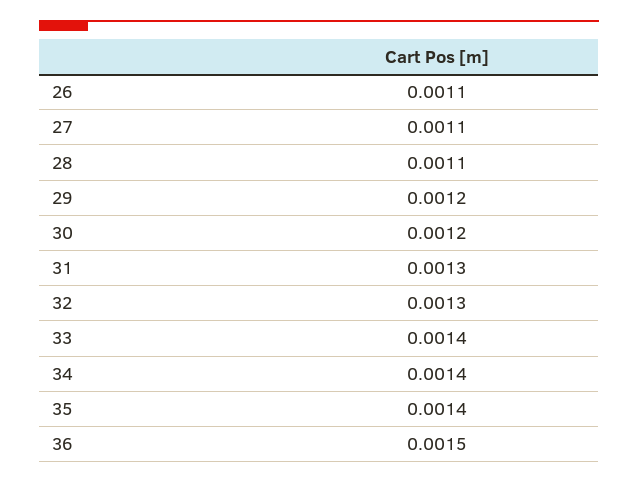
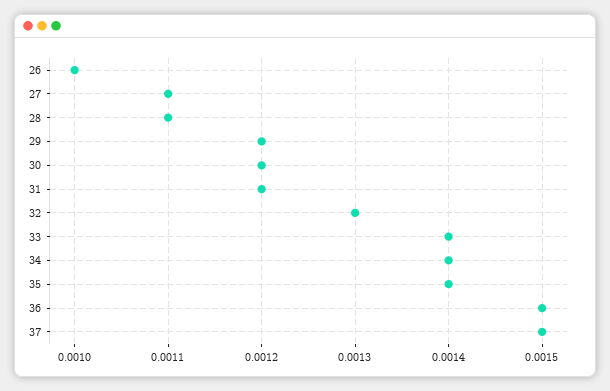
  {
-   "26": 0.0011,
+   "26": 0.001,
    "27": 0.0011,
    "28": 0.0011,
    "29": 0.0012,
    "30": 0.0012,
-   "31": 0.0013,
+   "31": 0.0012,
    "32": 0.0013,
    "33": 0.0014,
    "34": 0.0014,
    "35": 0.0014,
-   "36": 0.0015
+   "36": 0.0015,
+   "37": 0.0015
  }

